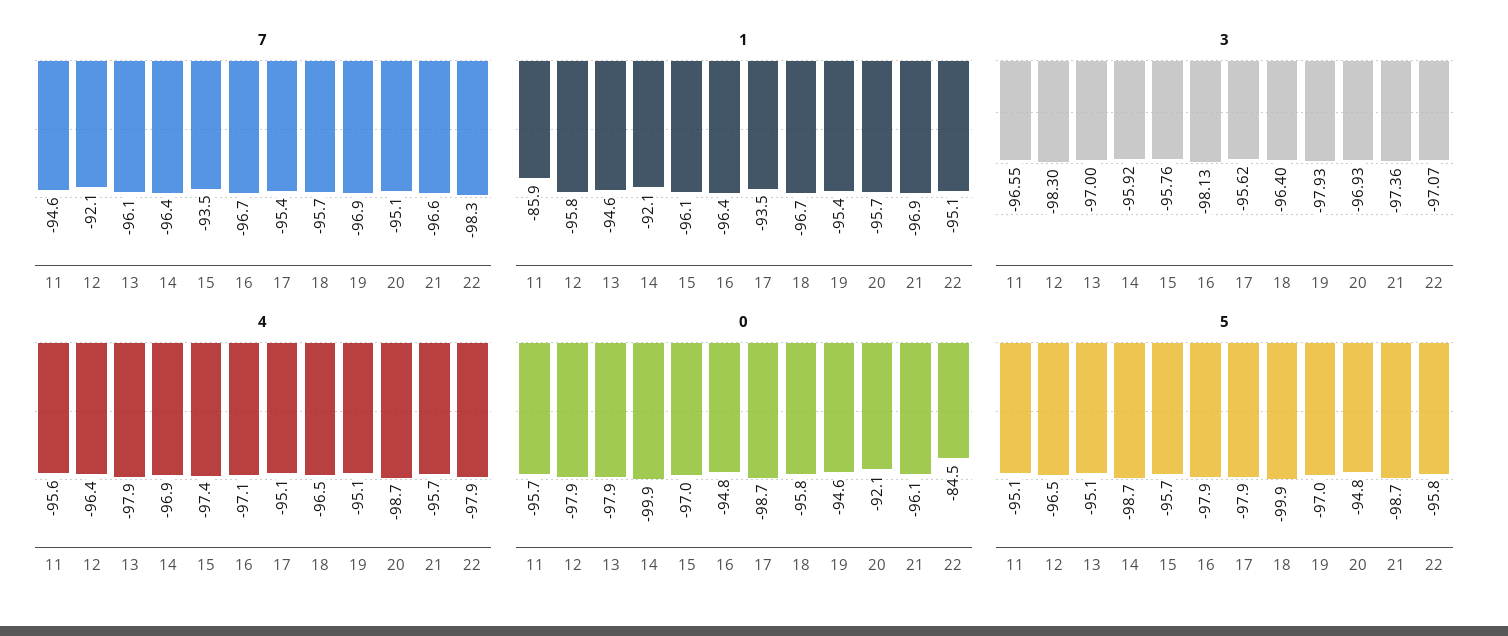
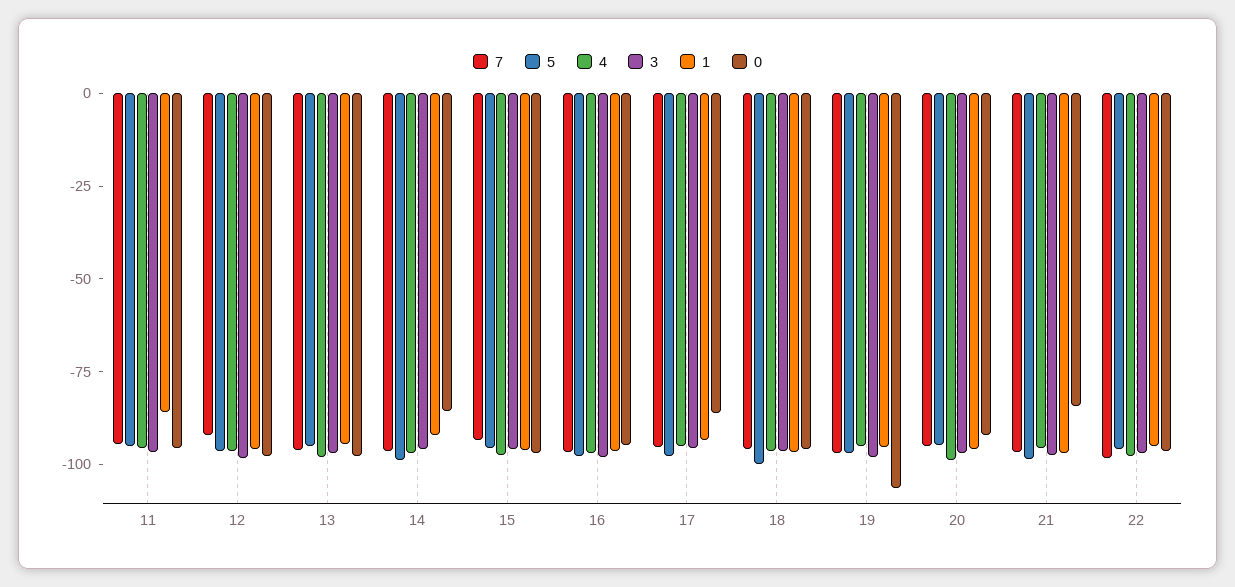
  {
    "7": {
      "11": -94.6,
      "12": -92.1,
      "13": -96.1,
      "14": -96.4,
      "15": -93.5,
      "16": -96.7,
      "17": -95.4,
      "18": -95.7,
      "19": -96.9,
      "20": -95.1,
      "21": -96.6,
      "22": -98.3
    },
    "1": {
      "11": -85.9,
      "12": -95.8,
      "13": -94.6,
      "14": -92.1,
      "15": -96.1,
      "16": -96.4,
      "17": -93.5,
      "18": -96.7,
      "19": -95.4,
      "20": -95.7,
      "21": -96.9,
      "22": -95.1
    },
    "3": {
      "11": -96.55,
      "12": -98.3,
      "13": -97,
      "14": -95.92,
      "15": -95.76,
      "16": -98.13,
      "17": -95.62,
      "18": -96.4,
      "19": -97.93,
      "20": -96.93,
      "21": -97.36,
      "22": -97.07
    },
    "4": {
      "11": -95.6,
      "12": -96.4,
      "13": -97.9,
      "14": -96.9,
      "15": -97.4,
      "16": -97.1,
      "17": -95.1,
      "18": -96.5,
      "19": -95.1,
      "20": -98.7,
      "21": -95.7,
      "22": -97.9
    },
    "0": {
      "11": -95.7,
      "12": -97.9,
      "13": -97.9,
-     "14": -99.9,
+     "14": -85,
      "15": -97,
      "16": -94.8,
-     "17": -98.7,
+     "17": -85,
      "18": -95.8,
-     "19": -94.6,
+     "19": -105,
      "20": -92.1,
-     "21": -96.1,
+     "21": -85,
-     "22": -84.5
+     "22": -95
    },
    "5": {
      "11": -95.1,
      "12": -96.5,
      "13": -95.1,
      "14": -98.7,
      "15": -95.7,
      "16": -97.9,
      "17": -97.9,
      "18": -99.9,
      "19": -97,
      "20": -94.8,
      "21": -98.7,
      "22": -95.8
    }
  }

